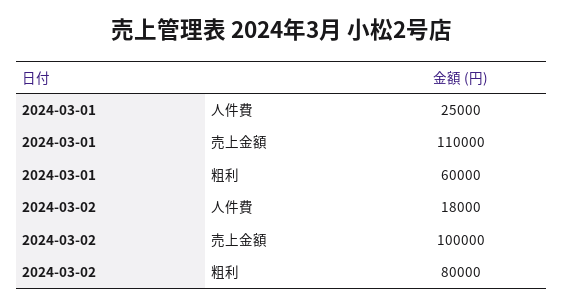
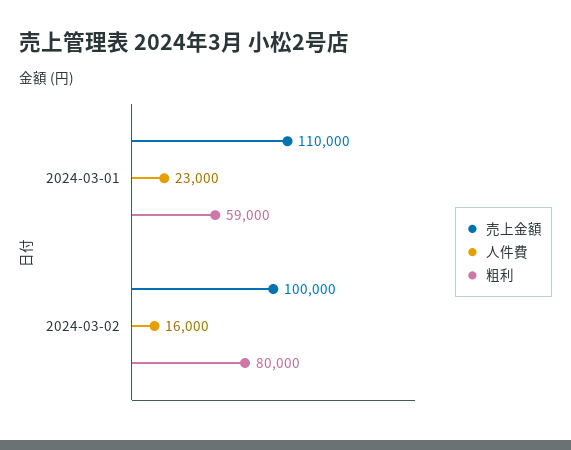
  {
    "人件費": {
-     "2024-03-01": 25000,
+     "2024-03-01": 23000,
-     "2024-03-02": 18000
+     "2024-03-02": 16000
    },
    "売上金額": {
      "2024-03-01": 110000,
      "2024-03-02": 100000
    },
    "粗利": {
-     "2024-03-01": 60000,
+     "2024-03-01": 59000,
      "2024-03-02": 80000
    }
  }

